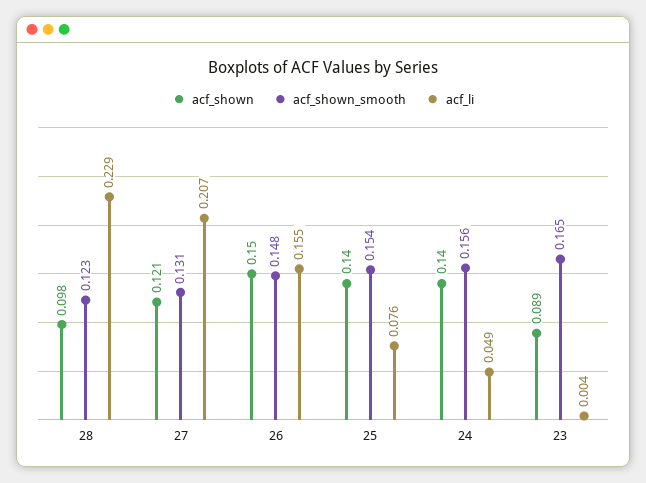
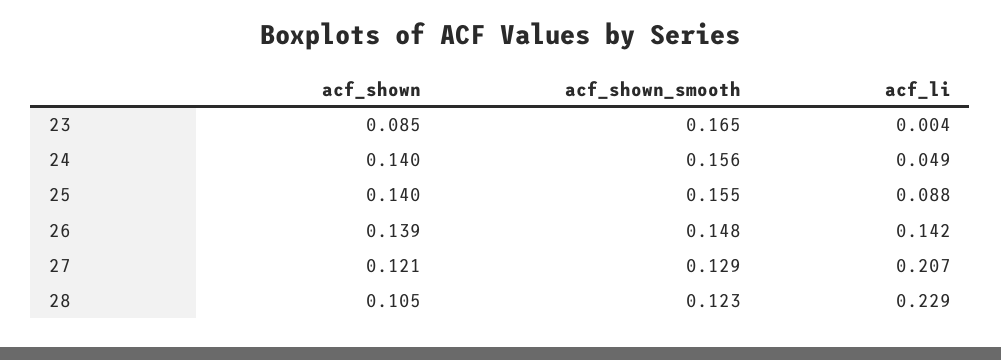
  {
    "acf_shown": {
-     "28": 0.098,
+     "28": 0.105,
      "27": 0.121,
-     "26": 0.15,
+     "26": 0.139,
      "25": 0.14,
      "24": 0.14,
-     "23": 0.089
+     "23": 0.085
    },
    "acf_shown_smooth": {
      "28": 0.123,
-     "27": 0.131,
+     "27": 0.129,
      "26": 0.148,
-     "25": 0.154,
+     "25": 0.155,
      "24": 0.156,
      "23": 0.165
    },
    "acf_li": {
      "28": 0.229,
      "27": 0.207,
-     "26": 0.155,
+     "26": 0.142,
-     "25": 0.076,
+     "25": 0.088,
      "24": 0.049,
      "23": 0.004
    }
  }

